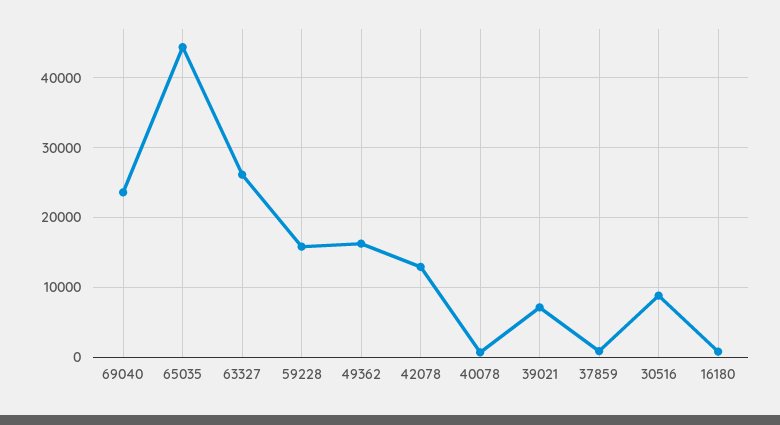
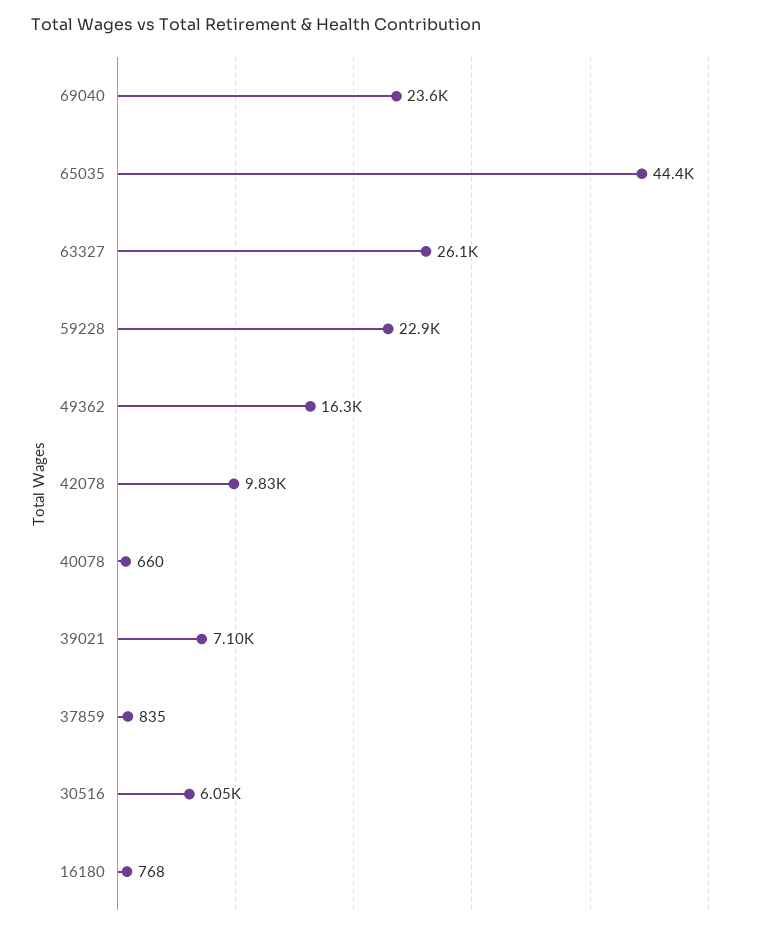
  {
    "69040": 23600,
    "65035": 44400,
    "63327": 26100,
-   "59228": 16000,
+   "59228": 22900,
    "49362": 16300,
-   "42078": 13000,
+   "42078": 9830,
    "40078": 660,
    "39021": 7100,
    "37859": 835,
-   "30516": 9000,
+   "30516": 6050,
    "16180": 768
  }

